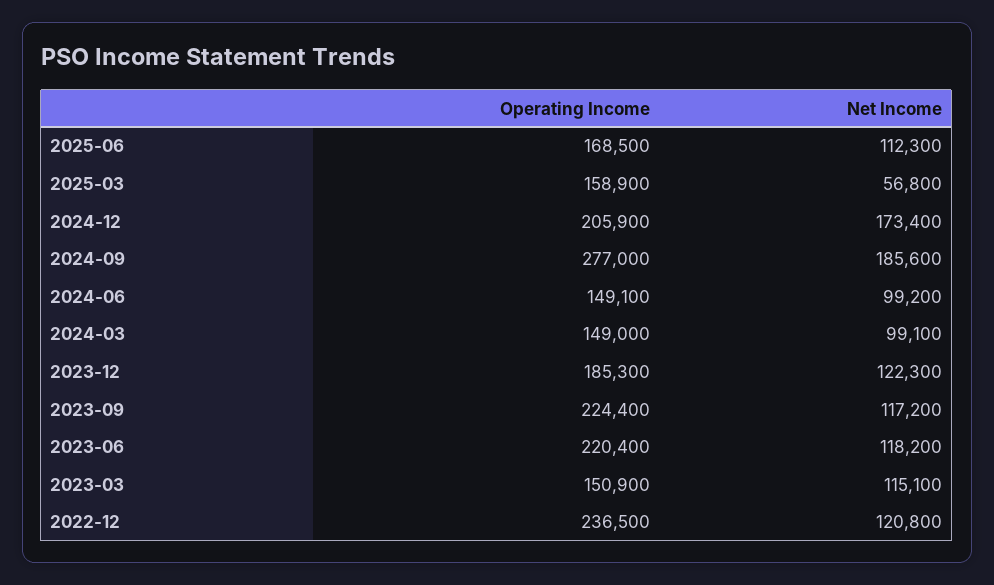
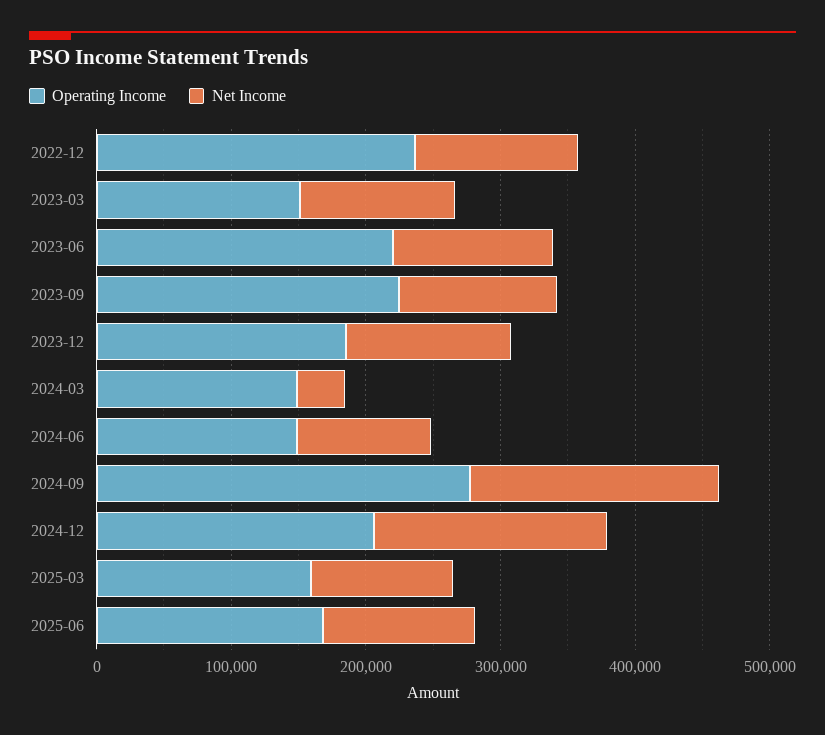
  {
    "Operating Income": {
      "2025-06": 168500,
      "2025-03": 158900,
      "2024-12": 205900,
      "2024-09": 277000,
      "2024-06": 149100,
      "2024-03": 149000,
      "2023-12": 185300,
      "2023-09": 224400,
      "2023-06": 220400,
      "2023-03": 150900,
      "2022-12": 236500
    },
    "Net Income": {
      "2025-06": 112300,
-     "2025-03": 56800,
+     "2025-03": 100000,
      "2024-12": 173400,
      "2024-09": 185600,
      "2024-06": 99200,
-     "2024-03": 99100,
+     "2024-03": 40000,
      "2023-12": 122300,
      "2023-09": 117200,
      "2023-06": 118200,
      "2023-03": 115100,
      "2022-12": 120800
    }
  }

